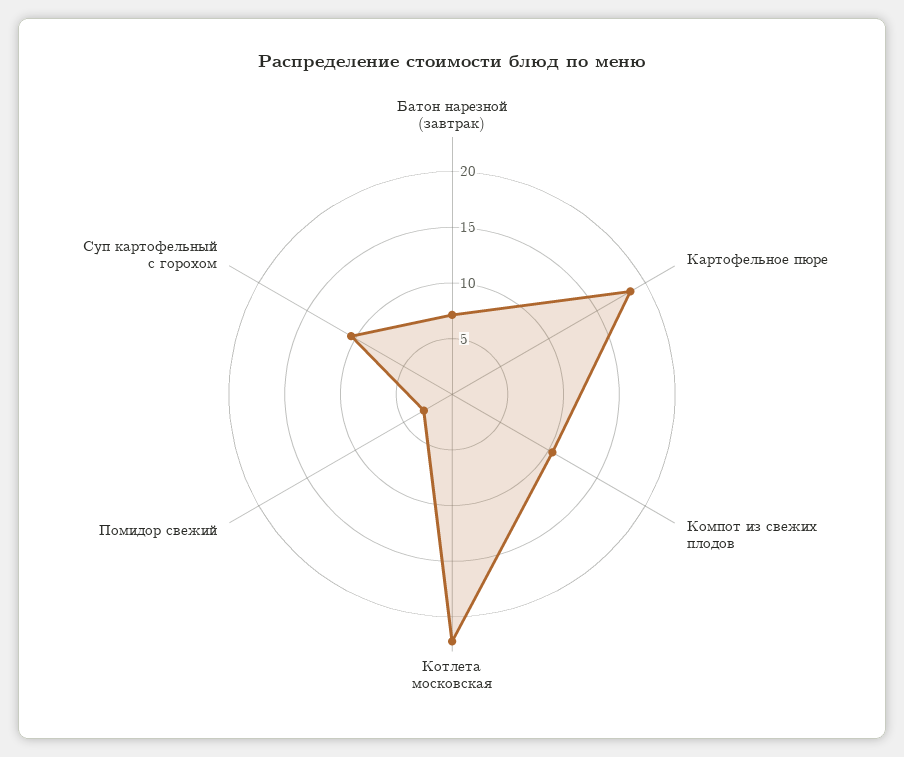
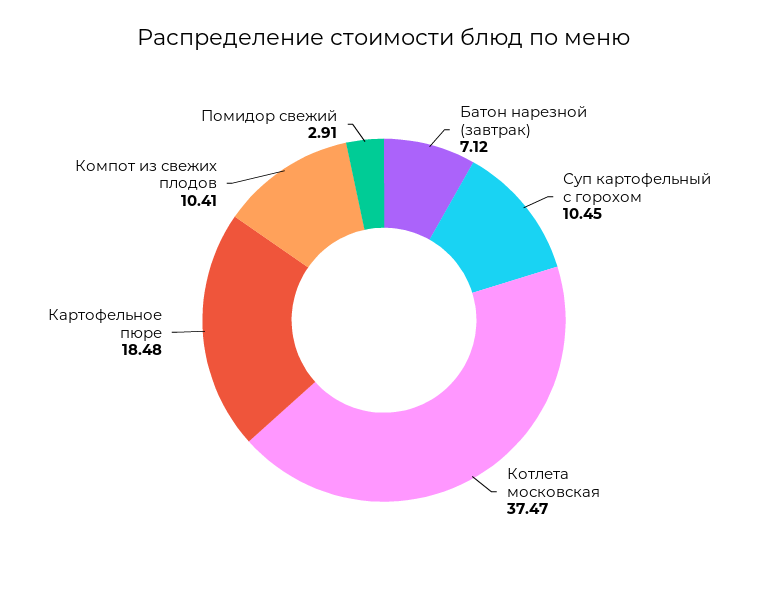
  {
    "Батон нарезной (завтрак)": 7.12,
    "Картофельное пюре": 18.48,
    "Компот из свежих плодов": 10.41,
-   "Котлета московская": 22,
+   "Котлета московская": 37.47,
    "Помидор свежий": 2.91,
    "Суп картофельный с горохом": 10.45
  }

